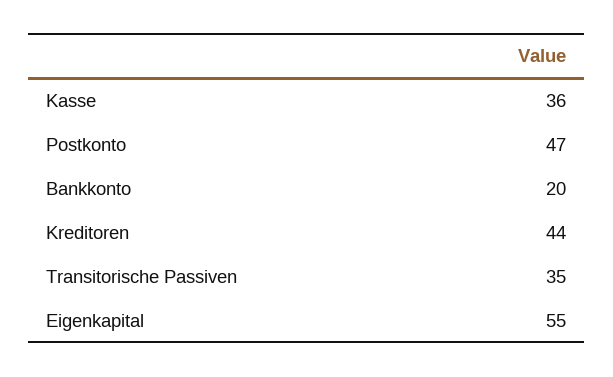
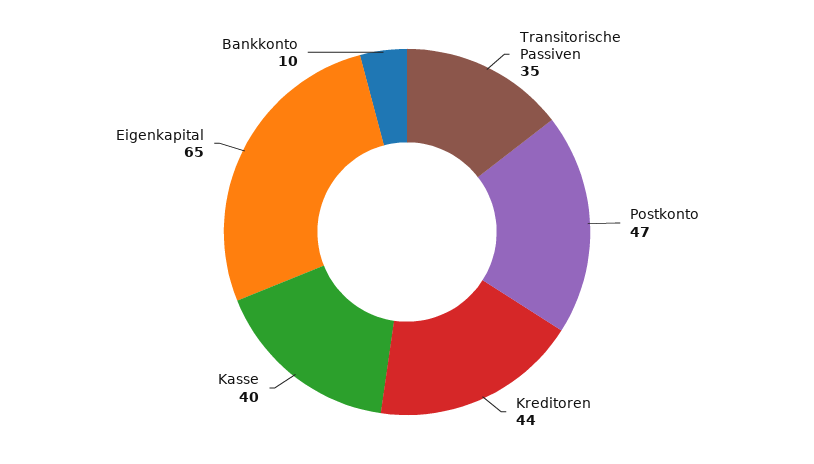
  {
-   "Kasse": 36,
+   "Kasse": 40,
    "Postkonto": 47,
-   "Bankkonto": 20,
+   "Bankkonto": 10,
    "Kreditoren": 44,
    "Transitorische Passiven": 35,
-   "Eigenkapital": 55
+   "Eigenkapital": 65
  }

